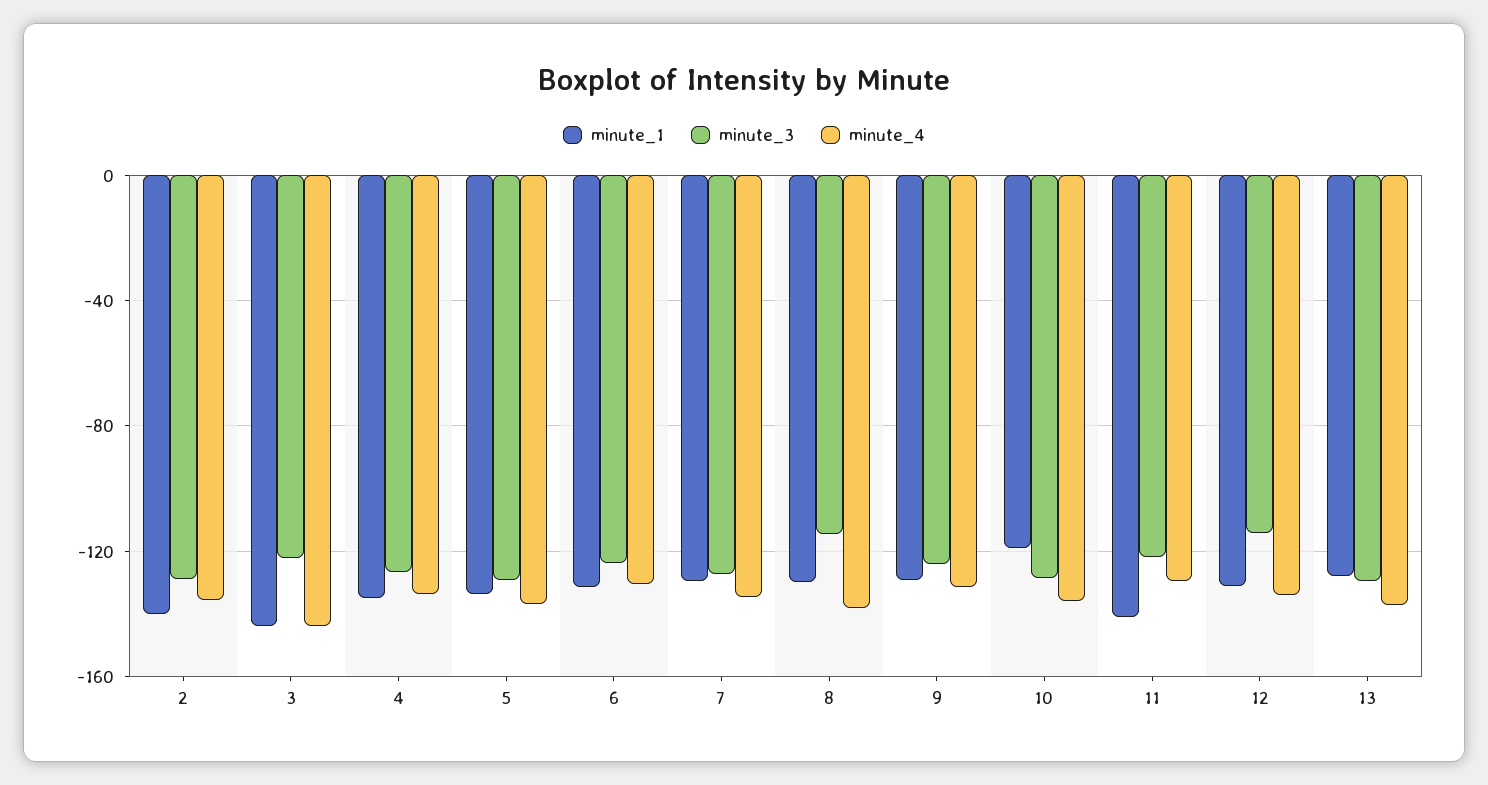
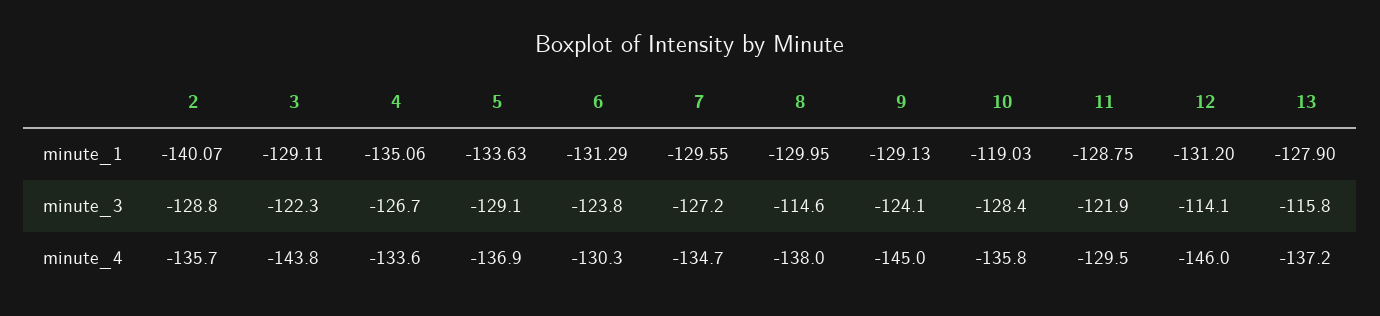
  {
    "minute_1": {
      "2": -140.07,
-     "3": -145,
+     "3": -129.11,
      "4": -135.06,
      "5": -133.63,
      "6": -131.29,
      "7": -129.55,
      "8": -129.95,
      "9": -129.13,
      "10": -119.03,
-     "11": -140,
+     "11": -128.75,
      "12": -131.2,
      "13": -127.9
    },
    "minute_3": {
      "2": -128.8,
      "3": -122.3,
      "4": -126.7,
      "5": -129.1,
      "6": -123.8,
      "7": -127.2,
      "8": -114.6,
      "9": -124.1,
      "10": -128.4,
      "11": -121.9,
      "12": -114.1,
-     "13": -130
+     "13": -115.8
    },
    "minute_4": {
      "2": -135.7,
      "3": -143.8,
      "4": -133.6,
      "5": -136.9,
      "6": -130.3,
      "7": -134.7,
      "8": -138,
-     "9": -130,
+     "9": -145,
      "10": -135.8,
      "11": -129.5,
-     "12": -135,
+     "12": -146,
      "13": -137.2
    }
  }

